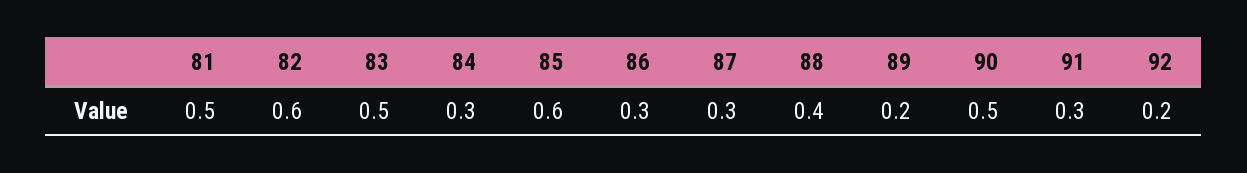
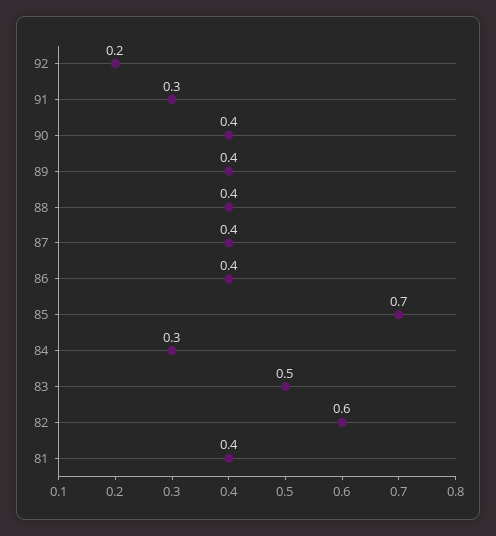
  {
-   "81": 0.5,
+   "81": 0.4,
    "82": 0.6,
    "83": 0.5,
    "84": 0.3,
-   "85": 0.6,
+   "85": 0.7,
-   "86": 0.3,
+   "86": 0.4,
-   "87": 0.3,
+   "87": 0.4,
    "88": 0.4,
-   "89": 0.2,
+   "89": 0.4,
-   "90": 0.5,
+   "90": 0.4,
    "91": 0.3,
    "92": 0.2
  }

